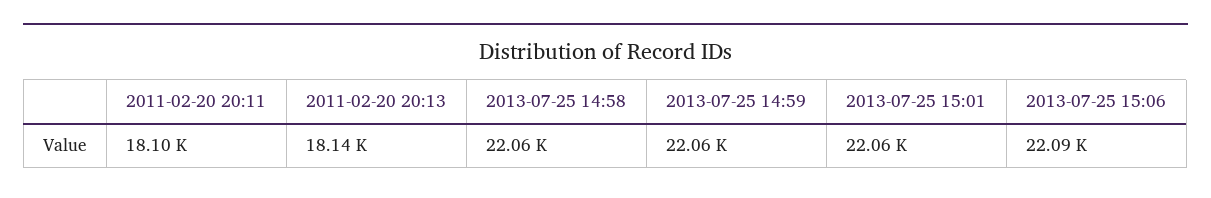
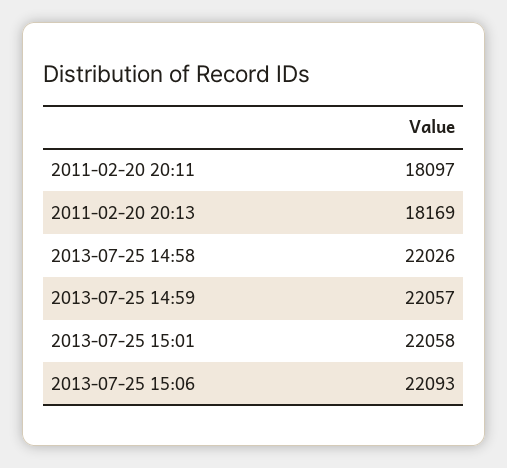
  {
    "2011-02-20 20:11": 18097,
-   "2011-02-20 20:13": 18140,
+   "2011-02-20 20:13": 18169,
-   "2013-07-25 14:58": 22060,
+   "2013-07-25 14:58": 22026,
    "2013-07-25 14:59": 22057,
    "2013-07-25 15:01": 22058,
    "2013-07-25 15:06": 22093
  }

